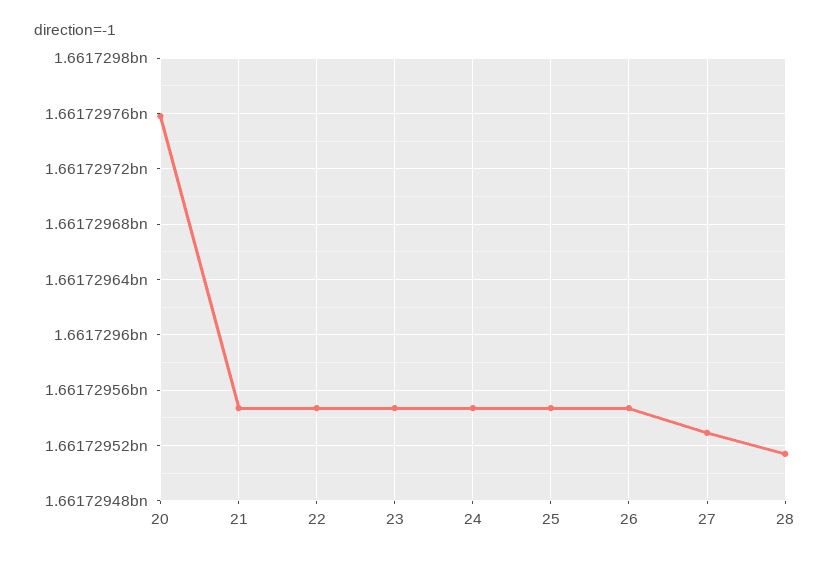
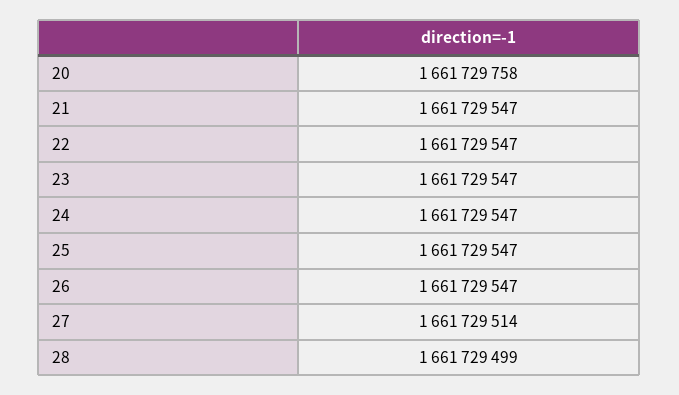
  {
    "20": 1661729758,
    "21": 1661729547,
    "22": 1661729547,
    "23": 1661729547,
    "24": 1661729547,
    "25": 1661729547,
    "26": 1661729547,
-   "27": 1661729530,
+   "27": 1661729514,
-   "28": 1661729515
+   "28": 1661729499
  }

